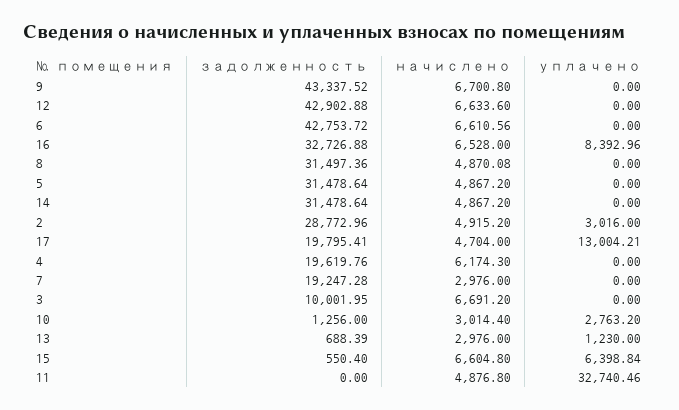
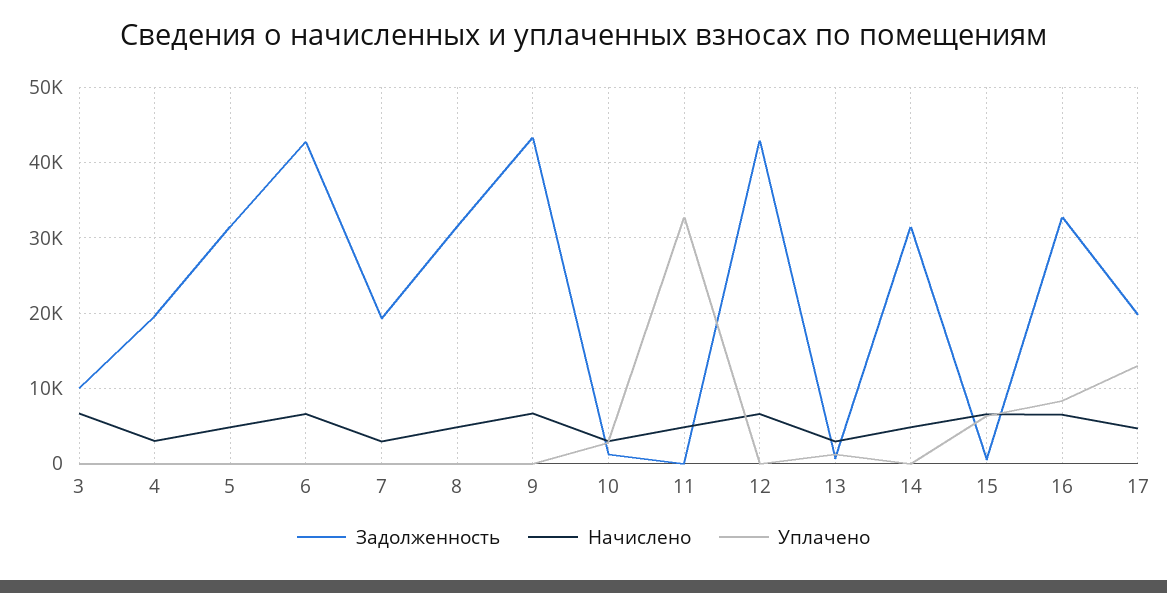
  {
    "задолженность": {
      "9": 43337.52,
      "12": 42902.88,
      "6": 42753.72,
      "16": 32726.88,
      "8": 31497.36,
      "5": 31478.64,
      "14": 31478.64,
-     "2": 28772.96,
      "17": 19795.41,
      "4": 19619.76,
      "7": 19247.28,
      "3": 10001.95,
      "10": 1256,
      "13": 688.39,
      "15": 550.4,
      "11": 0
    },
    "начислено": {
      "9": 6700.8,
      "12": 6633.6,
      "6": 6610.56,
      "16": 6528,
      "8": 4870.08,
      "5": 4867.2,
      "14": 4867.2,
-     "2": 4915.2,
      "17": 4704,
-     "4": 6174.3,
+     "4": 3000,
      "7": 2976,
      "3": 6691.2,
      "10": 3014.4,
      "13": 2976,
      "15": 6604.8,
      "11": 4876.8
    },
    "уплачено": {
      "9": 0,
      "12": 0,
      "6": 0,
      "16": 8392.96,
      "8": 0,
      "5": 0,
      "14": 0,
-     "2": 3016,
      "17": 13004.21,
      "4": 0,
      "7": 0,
      "3": 0,
      "10": 2763.2,
      "13": 1230,
      "15": 6398.84,
      "11": 32740.46
    }
  }

